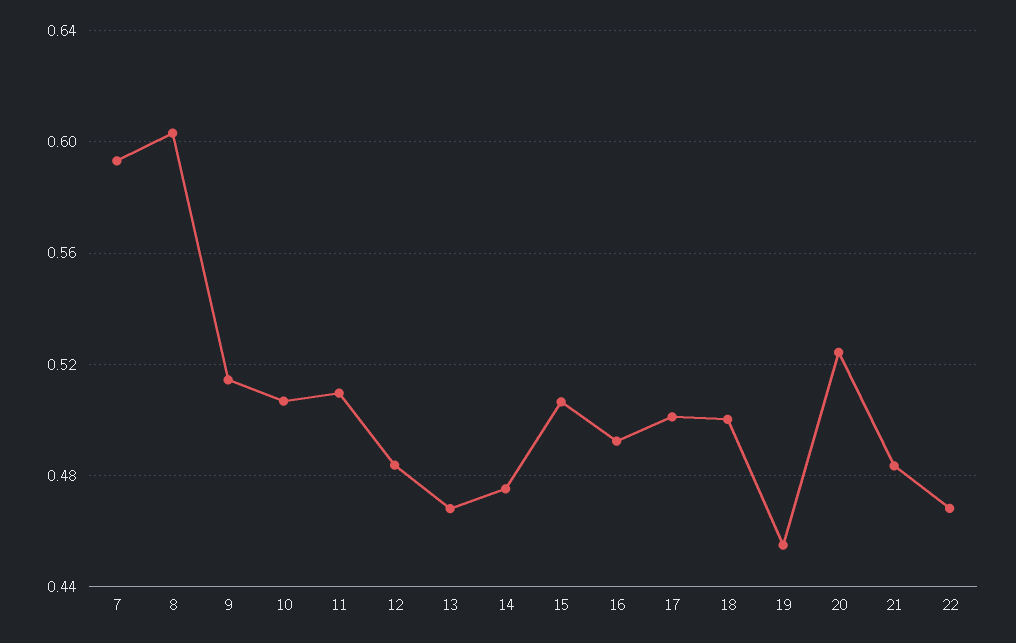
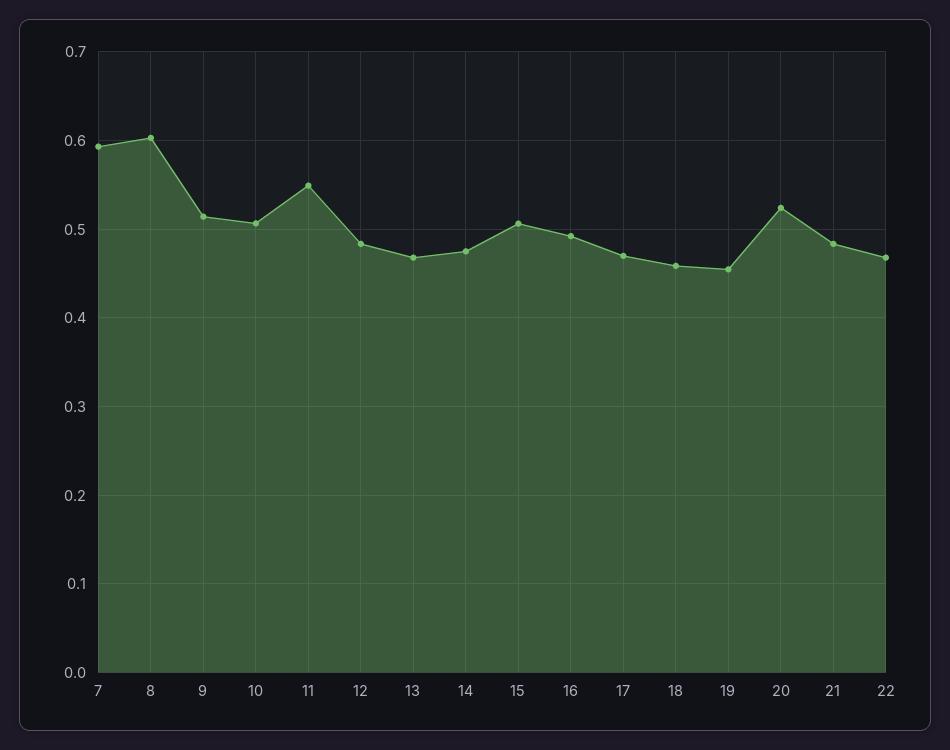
  {
    "7": 0.595,
    "8": 0.605,
    "9": 0.515,
    "10": 0.505,
-   "11": 0.51,
+   "11": 0.55,
    "12": 0.485,
    "13": 0.47,
    "14": 0.475,
    "15": 0.505,
    "16": 0.49,
-   "17": 0.5,
+   "17": 0.47,
-   "18": 0.5,
+   "18": 0.46,
    "19": 0.455,
    "20": 0.525,
    "21": 0.485,
    "22": 0.47
  }

